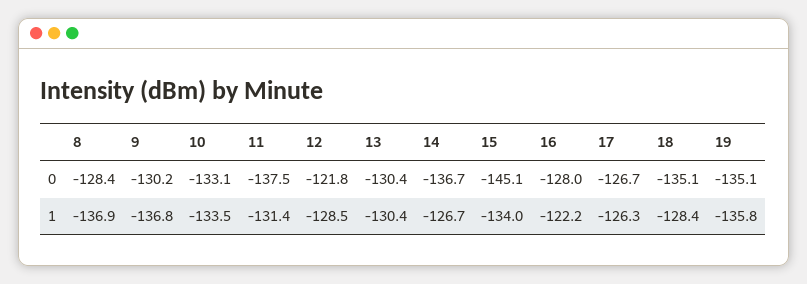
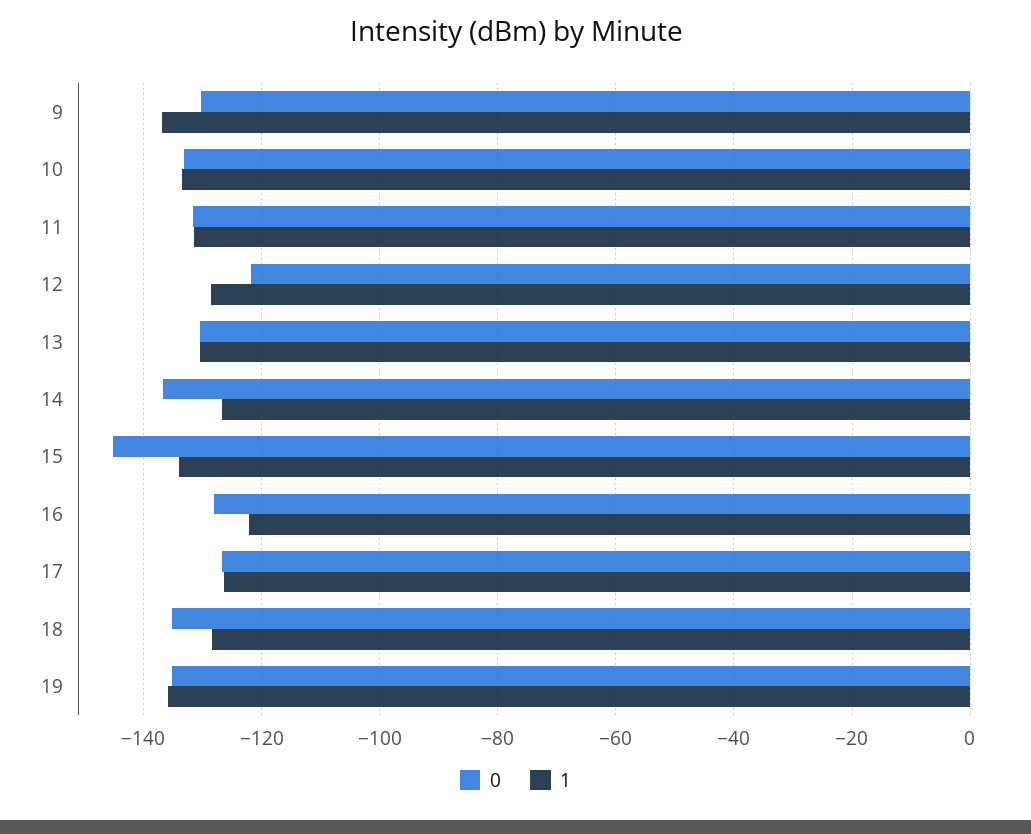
  {
    "0": {
-     "8": -128.4,
      "9": -130.2,
      "10": -133.1,
-     "11": -137.5,
+     "11": -132,
      "12": -121.8,
      "13": -130.4,
      "14": -136.7,
      "15": -145.1,
      "16": -128,
      "17": -126.7,
      "18": -135.1,
      "19": -135.1
    },
    "1": {
-     "8": -136.9,
      "9": -136.8,
      "10": -133.5,
      "11": -131.4,
      "12": -128.5,
      "13": -130.4,
      "14": -126.7,
      "15": -134,
      "16": -122.2,
      "17": -126.3,
      "18": -128.4,
      "19": -135.8
    }
  }

